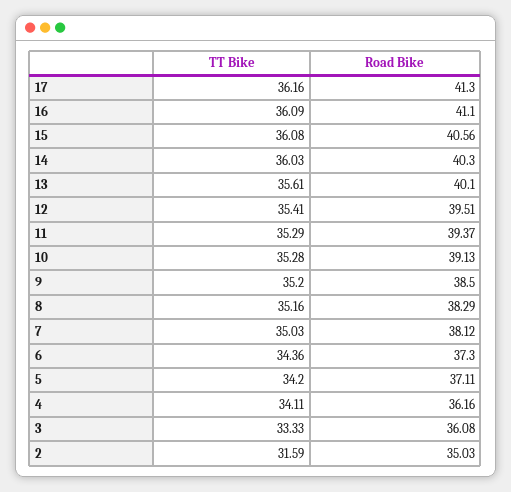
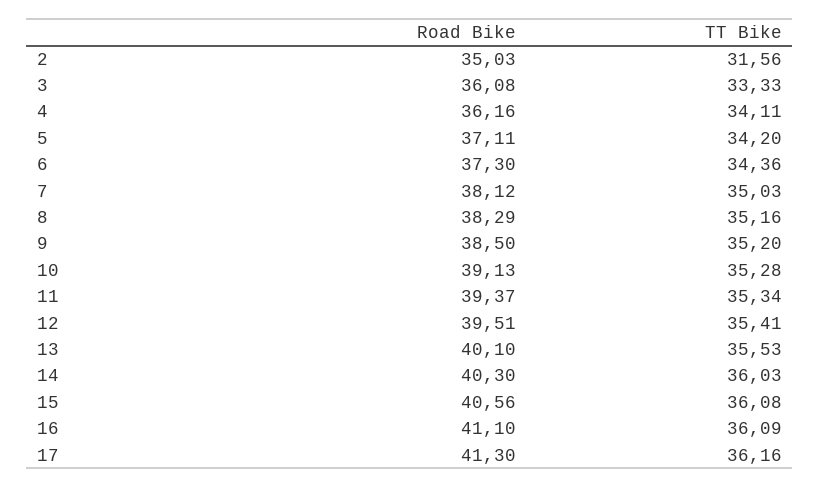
  {
    "TT Bike": {
      "17": 36.16,
      "16": 36.09,
      "15": 36.08,
      "14": 36.03,
-     "13": 35.61,
+     "13": 35.53,
      "12": 35.41,
-     "11": 35.29,
+     "11": 35.34,
      "10": 35.28,
      "9": 35.2,
      "8": 35.16,
      "7": 35.03,
      "6": 34.36,
      "5": 34.2,
      "4": 34.11,
      "3": 33.33,
-     "2": 31.59
+     "2": 31.56
    },
    "Road Bike": {
      "17": 41.3,
      "16": 41.1,
      "15": 40.56,
      "14": 40.3,
      "13": 40.1,
      "12": 39.51,
      "11": 39.37,
      "10": 39.13,
      "9": 38.5,
      "8": 38.29,
      "7": 38.12,
      "6": 37.3,
      "5": 37.11,
      "4": 36.16,
      "3": 36.08,
      "2": 35.03
    }
  }

